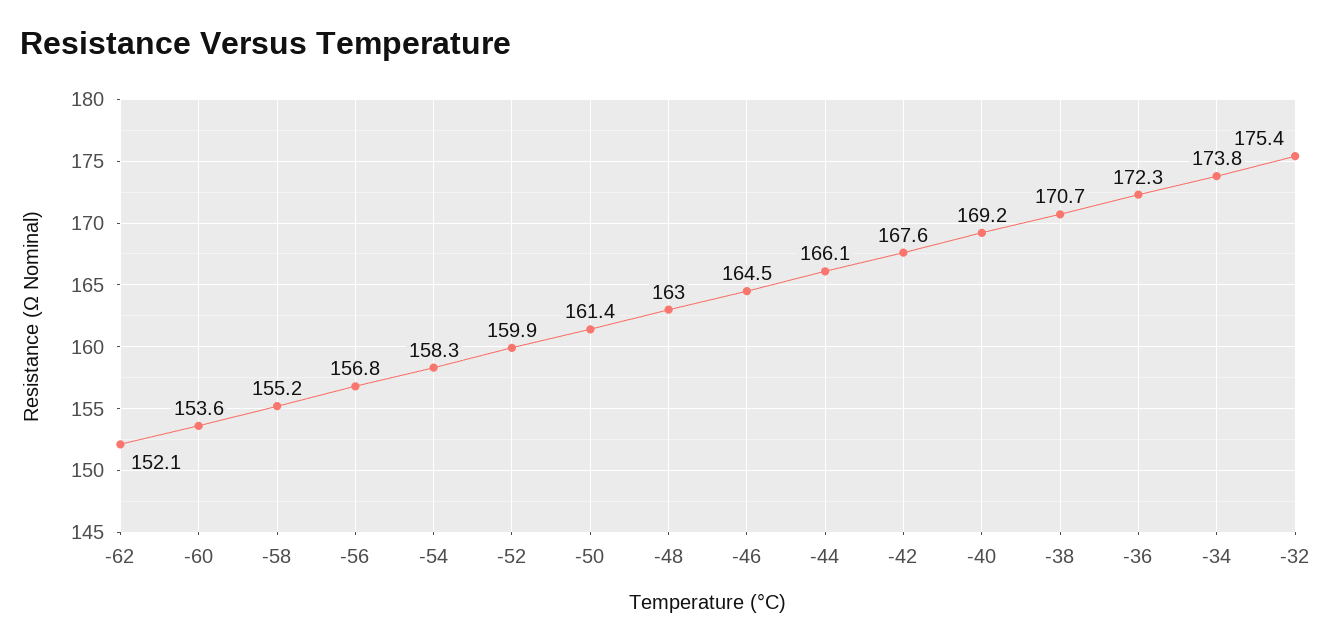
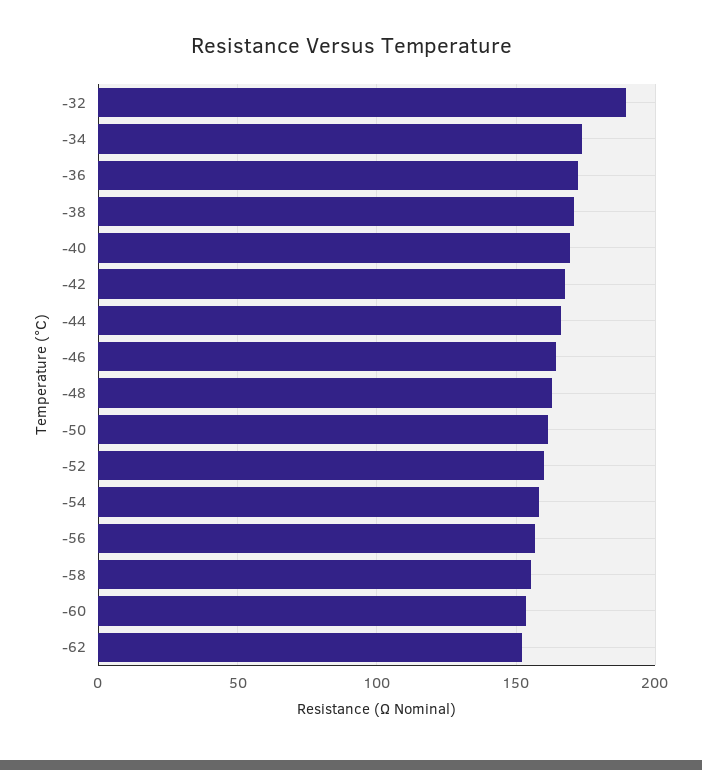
  {
    "-62": 152.1,
    "-60": 153.6,
    "-58": 155.2,
    "-56": 156.8,
    "-54": 158.3,
    "-52": 159.9,
    "-50": 161.4,
    "-48": 163,
    "-46": 164.5,
    "-44": 166.1,
    "-42": 167.6,
    "-40": 169.2,
    "-38": 170.7,
    "-36": 172.3,
    "-34": 173.8,
-   "-32": 175.4
+   "-32": 190
  }

